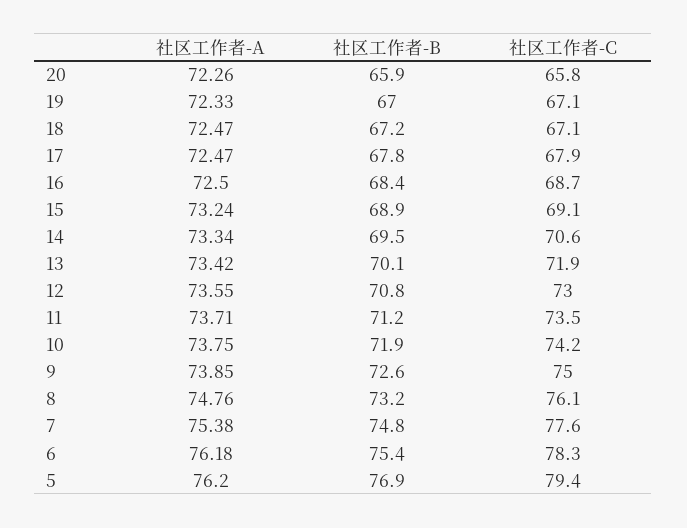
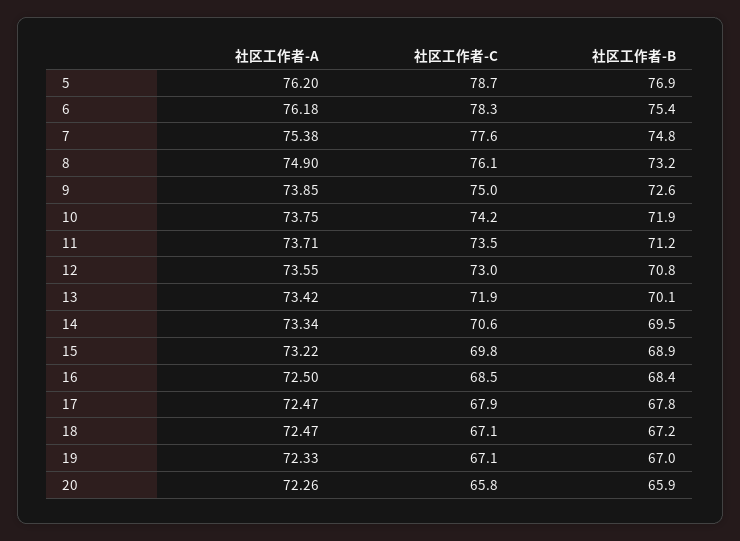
  {
    "社区工作者-A": {
      "20": 72.26,
      "19": 72.33,
      "18": 72.47,
      "17": 72.47,
      "16": 72.5,
-     "15": 73.24,
+     "15": 73.22,
      "14": 73.34,
      "13": 73.42,
      "12": 73.55,
      "11": 73.71,
      "10": 73.75,
      "9": 73.85,
-     "8": 74.76,
+     "8": 74.9,
      "7": 75.38,
      "6": 76.18,
      "5": 76.2
    },
    "社区工作者-B": {
      "20": 65.9,
      "19": 67,
      "18": 67.2,
      "17": 67.8,
      "16": 68.4,
      "15": 68.9,
      "14": 69.5,
      "13": 70.1,
      "12": 70.8,
      "11": 71.2,
      "10": 71.9,
      "9": 72.6,
      "8": 73.2,
      "7": 74.8,
      "6": 75.4,
      "5": 76.9
    },
    "社区工作者-C": {
      "20": 65.8,
      "19": 67.1,
      "18": 67.1,
      "17": 67.9,
-     "16": 68.7,
+     "16": 68.5,
-     "15": 69.1,
+     "15": 69.8,
      "14": 70.6,
      "13": 71.9,
      "12": 73,
      "11": 73.5,
      "10": 74.2,
      "9": 75,
      "8": 76.1,
      "7": 77.6,
      "6": 78.3,
-     "5": 79.4
+     "5": 78.7
    }
  }

